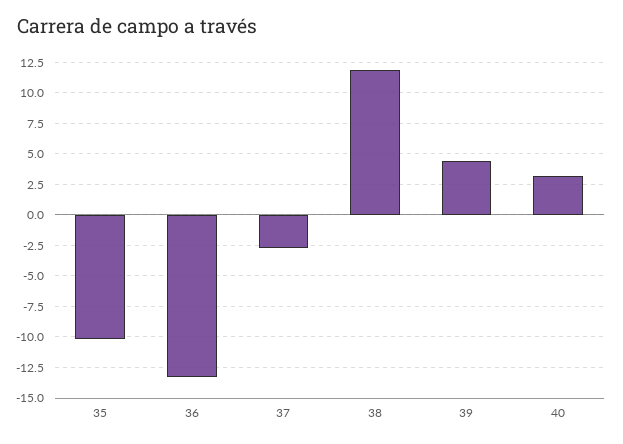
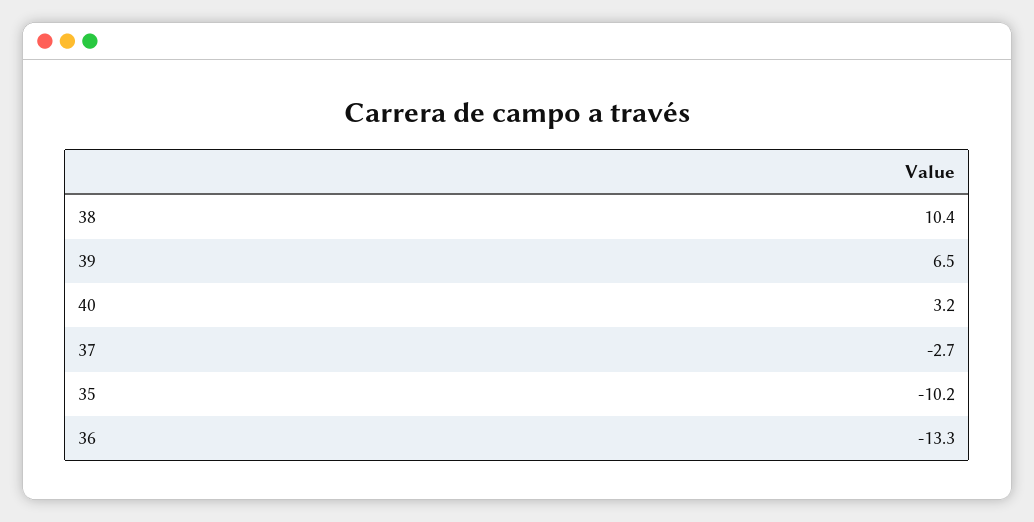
  {
    "35": -10.2,
    "36": -13.3,
    "37": -2.7,
-   "38": 12,
+   "38": 10.4,
-   "39": 4.5,
+   "39": 6.5,
    "40": 3.2
  }

